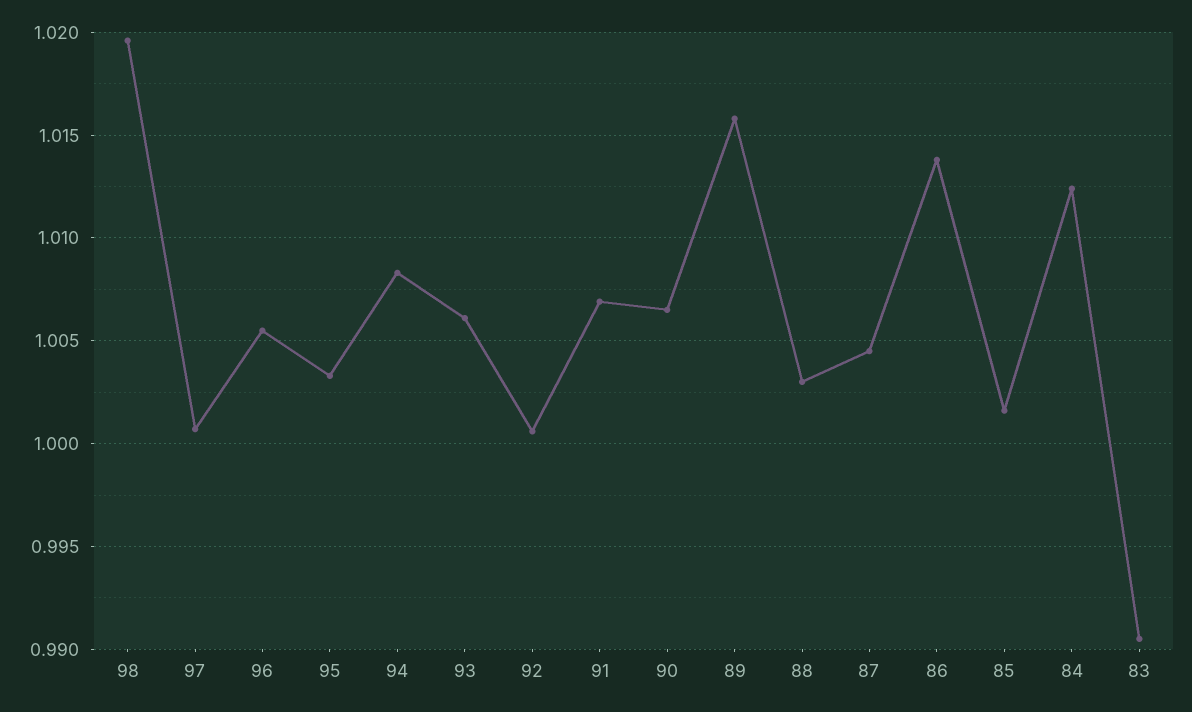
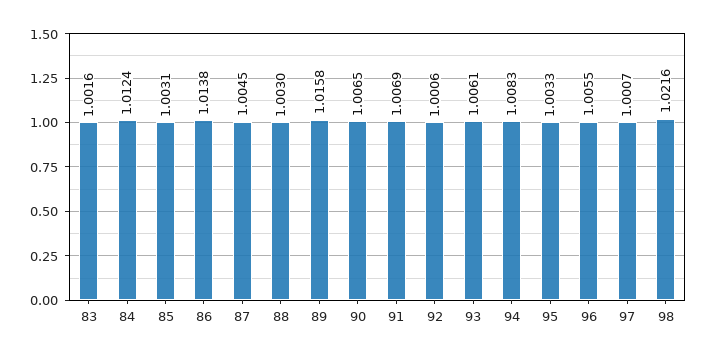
  {
-   "98": 1.0195,
+   "98": 1.0216,
    "97": 1.0007,
    "96": 1.0055,
    "95": 1.0033,
    "94": 1.0083,
    "93": 1.0061,
    "92": 1.0006,
    "91": 1.0069,
    "90": 1.0065,
    "89": 1.0158,
    "88": 1.003,
    "87": 1.0045,
    "86": 1.0138,
-   "85": 1.0015,
+   "85": 1.0031,
    "84": 1.0124,
-   "83": 0.9905
+   "83": 1.0016
  }

